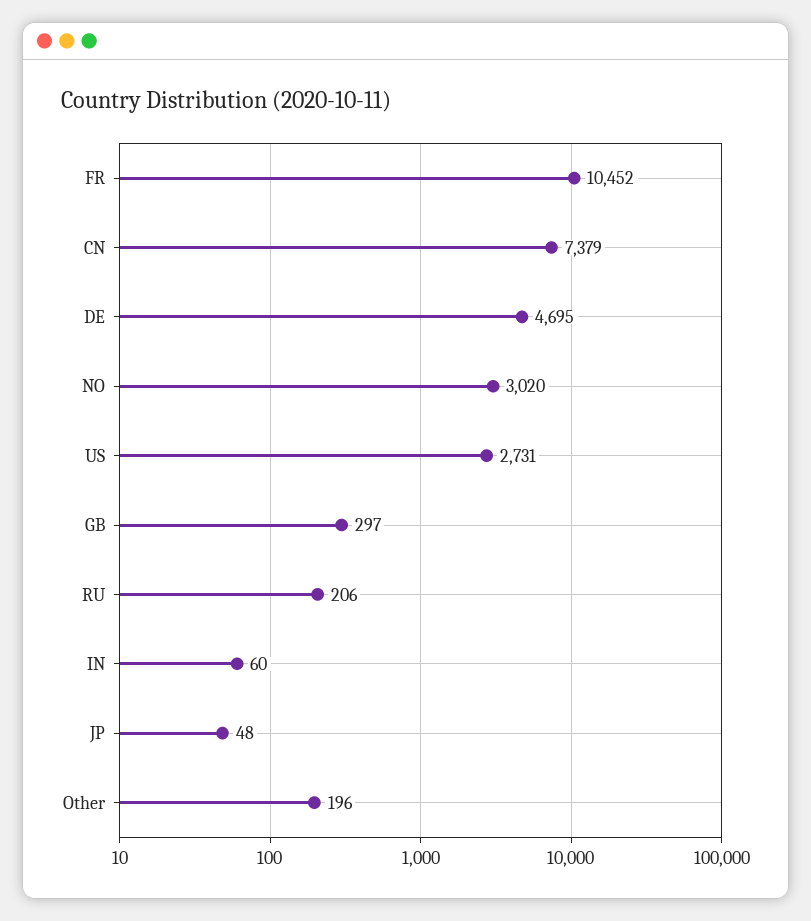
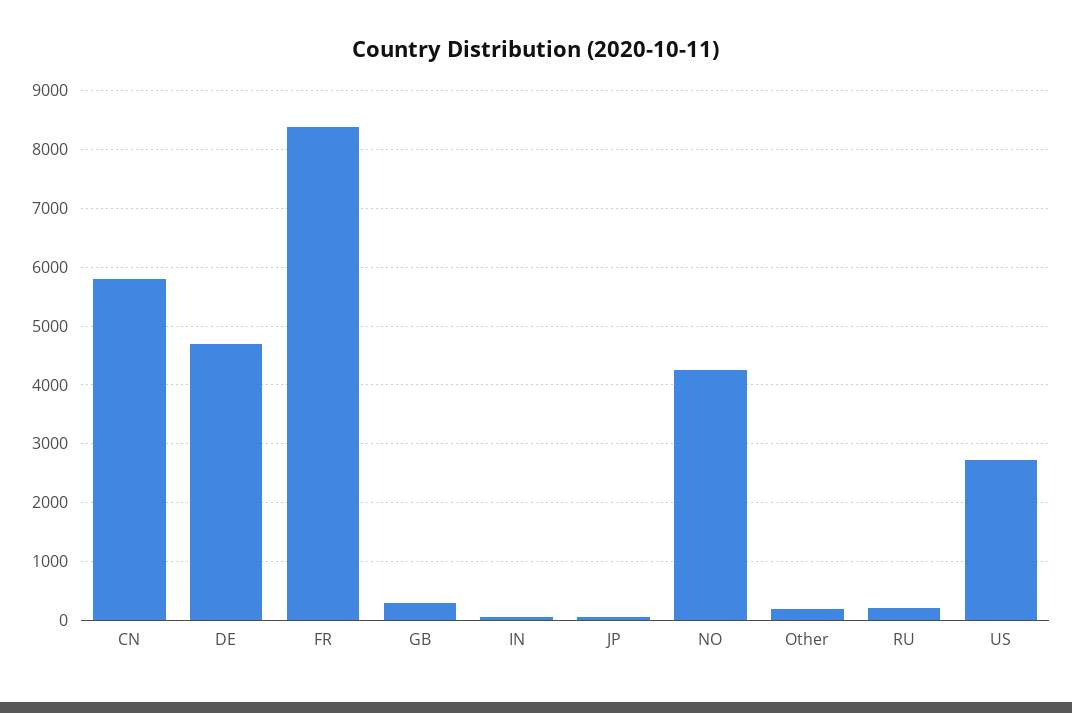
  {
-   "FR": 10452,
+   "FR": 8400,
-   "CN": 7379,
+   "CN": 5800,
    "DE": 4695,
-   "NO": 3020,
+   "NO": 4200,
    "US": 2731,
    "GB": 297,
    "RU": 206,
    "IN": 60,
    "JP": 48,
    "Other": 196
  }

